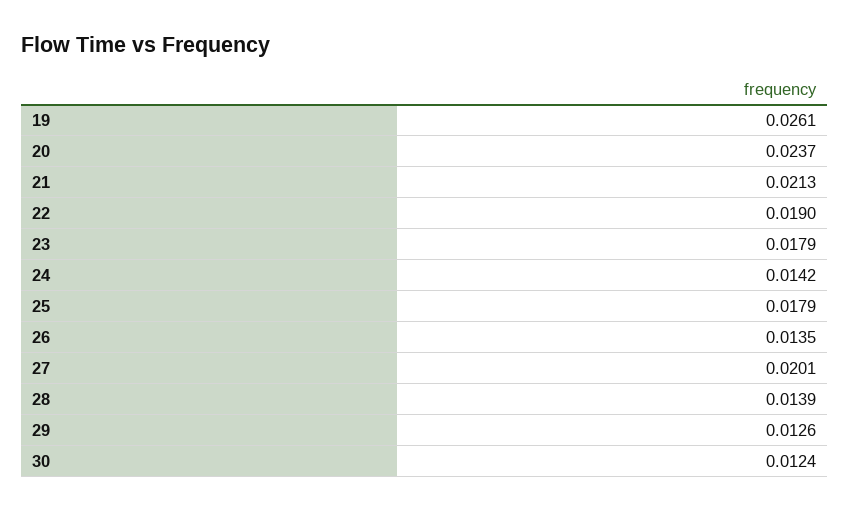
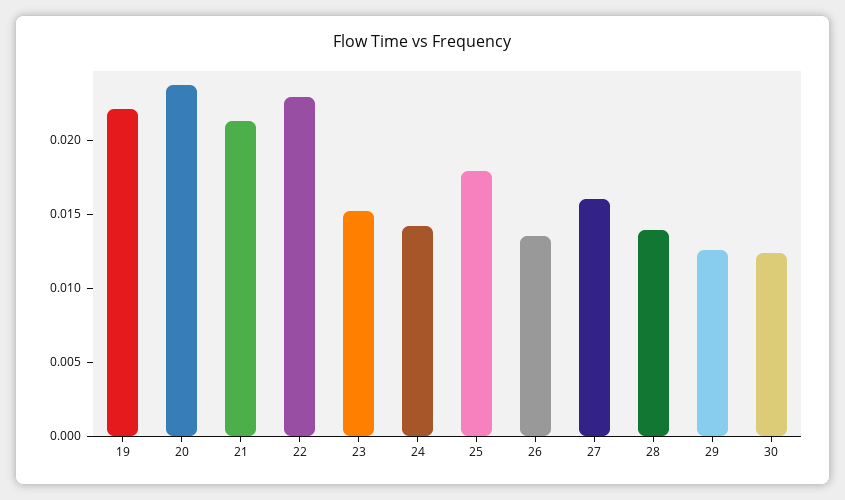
  {
-   "19": 0.0261,
+   "19": 0.022,
    "20": 0.0237,
    "21": 0.0213,
-   "22": 0.019,
+   "22": 0.023,
-   "23": 0.0179,
+   "23": 0.015,
    "24": 0.0142,
    "25": 0.0179,
    "26": 0.0135,
-   "27": 0.0201,
+   "27": 0.016,
    "28": 0.0139,
    "29": 0.0126,
    "30": 0.0124
  }

